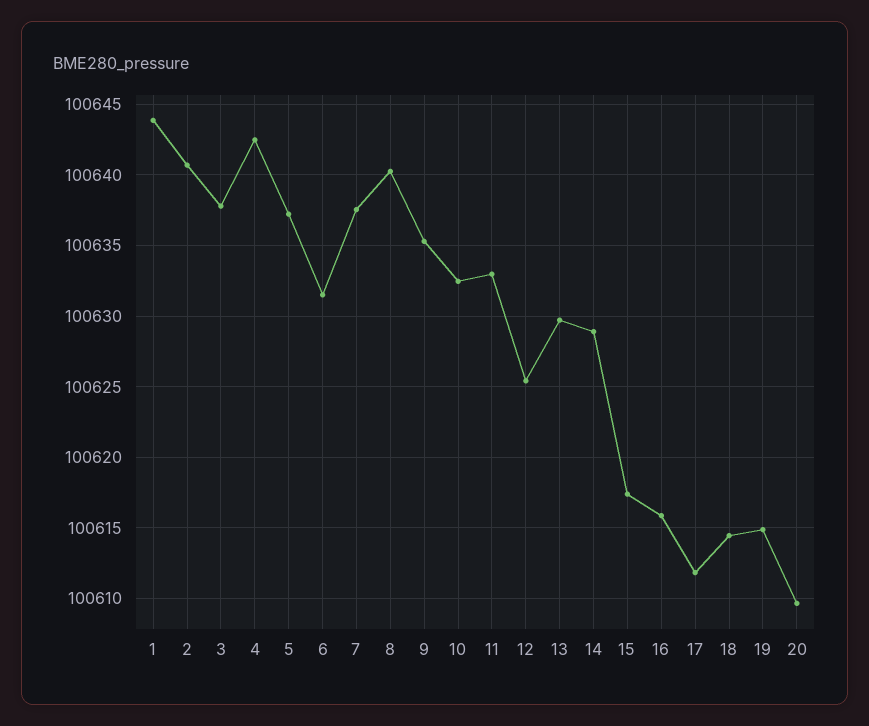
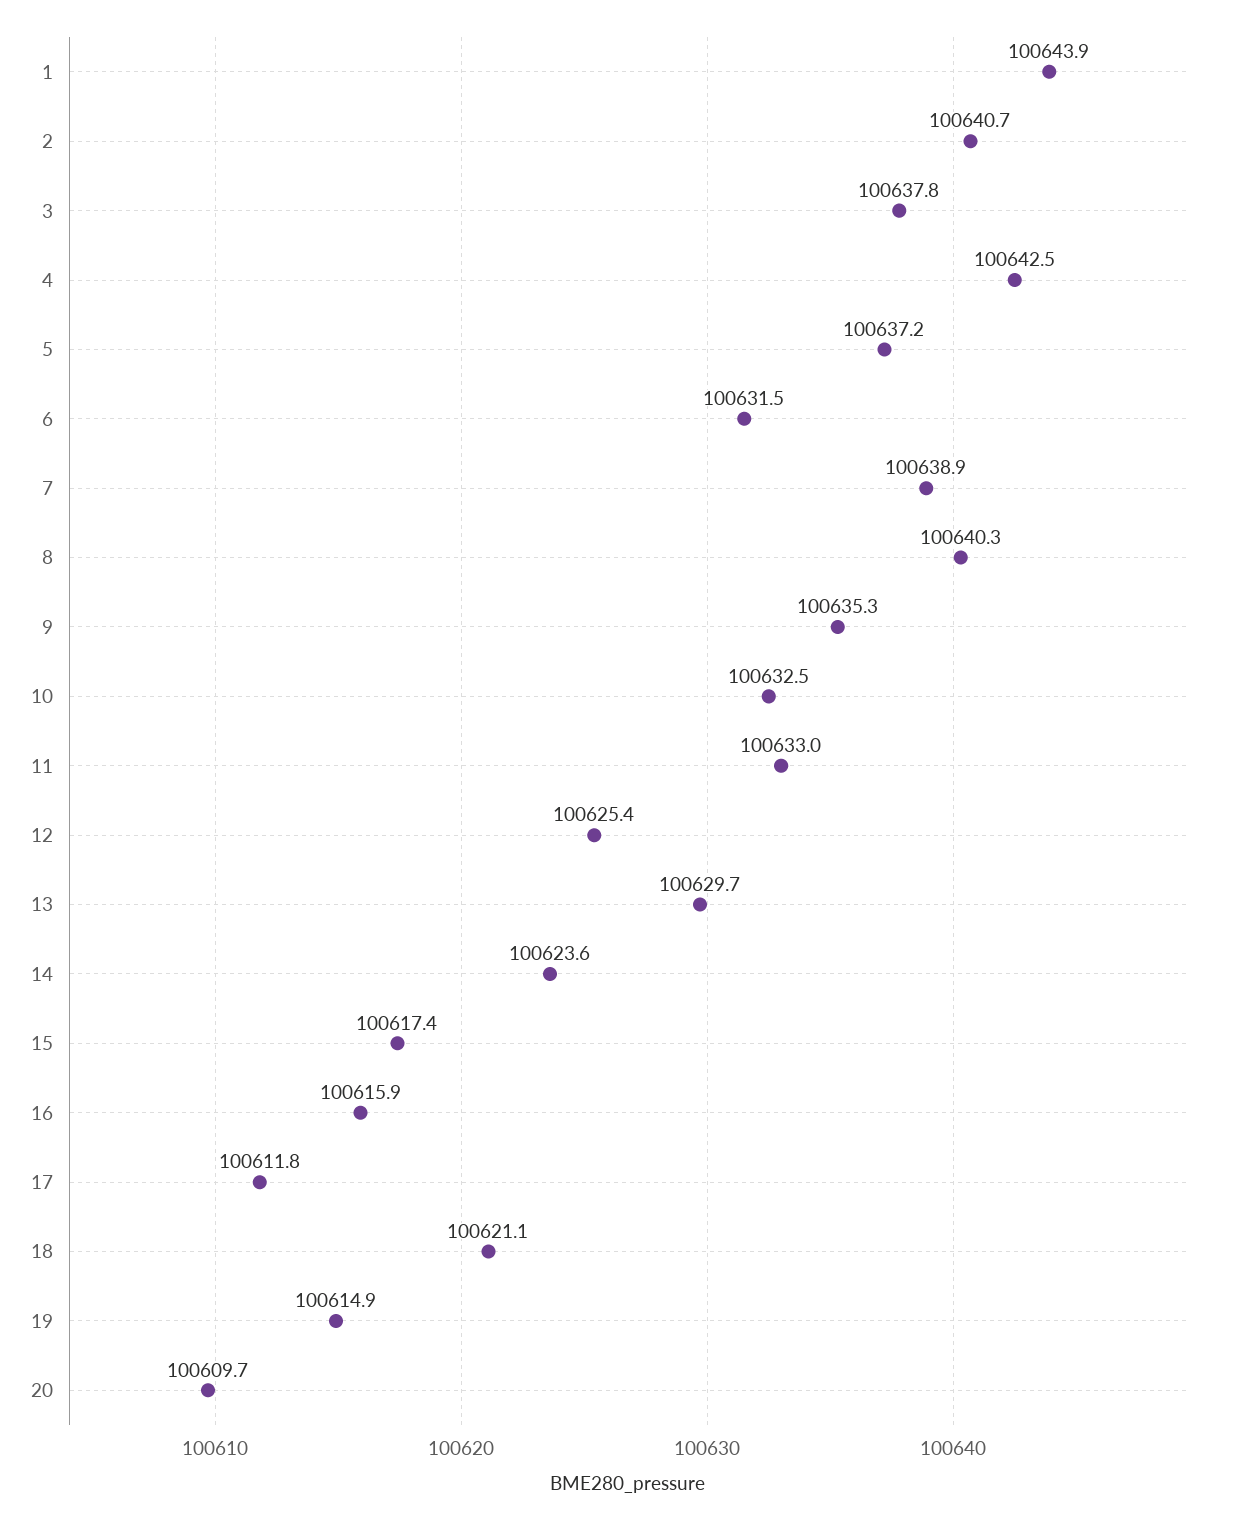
  {
    "1": 100643.9,
    "2": 100640.7,
    "3": 100637.8,
    "4": 100642.5,
    "5": 100637.2,
    "6": 100631.5,
-   "7": 100637.5,
+   "7": 100638.9,
    "8": 100640.3,
    "9": 100635.3,
    "10": 100632.5,
    "11": 100633,
    "12": 100625.4,
    "13": 100629.7,
-   "14": 100629,
+   "14": 100623.6,
    "15": 100617.4,
    "16": 100615.9,
    "17": 100611.8,
-   "18": 100614.5,
+   "18": 100621.1,
    "19": 100614.9,
    "20": 100609.7
  }

